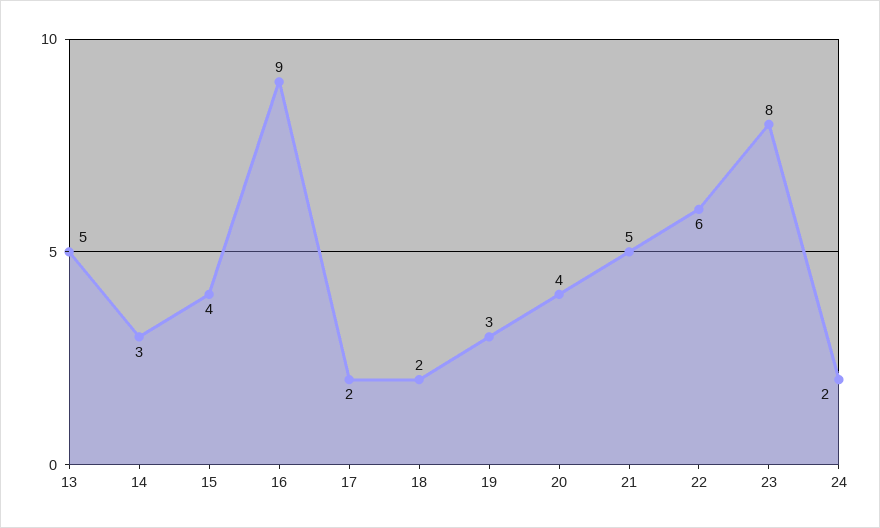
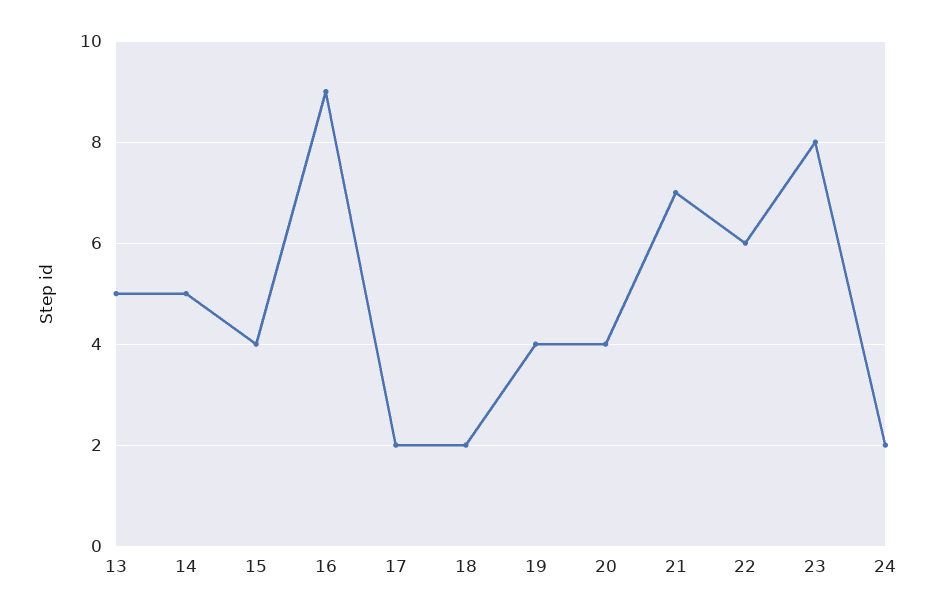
  {
    "13": 5,
-   "14": 3,
+   "14": 5,
    "15": 4,
    "16": 9,
    "17": 2,
    "18": 2,
-   "19": 3,
+   "19": 4,
    "20": 4,
-   "21": 5,
+   "21": 7,
    "22": 6,
    "23": 8,
    "24": 2
  }

